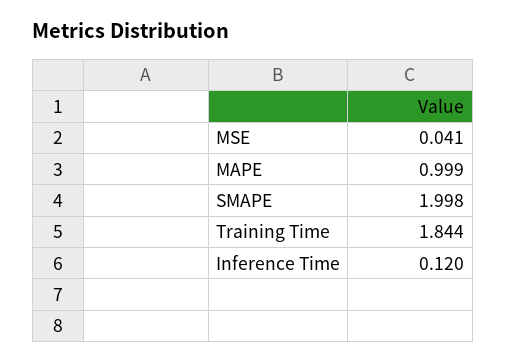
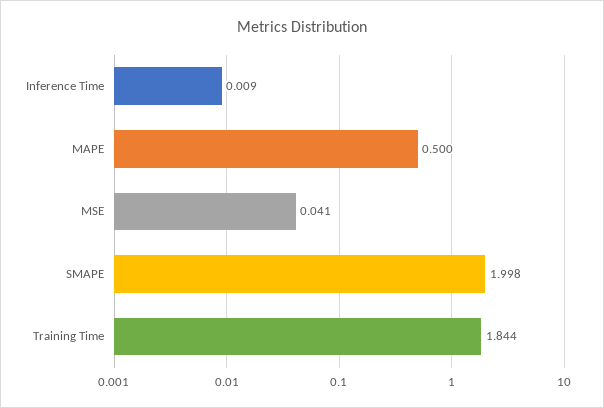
  {
    "MSE": 0.041,
-   "MAPE": 0.999,
+   "MAPE": 0.5,
    "SMAPE": 1.998,
    "Training Time": 1.844,
-   "Inference Time": 0.12
+   "Inference Time": 0.009
  }

